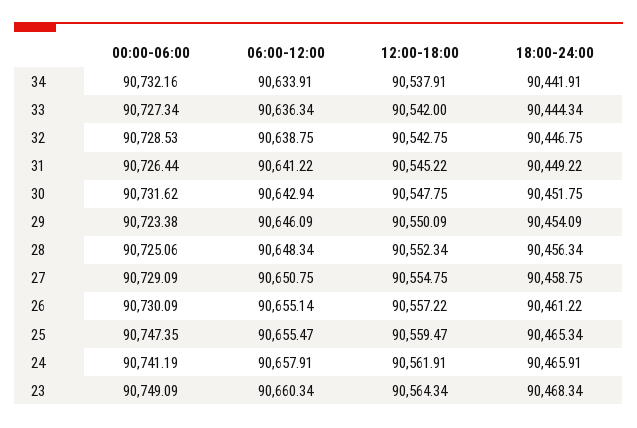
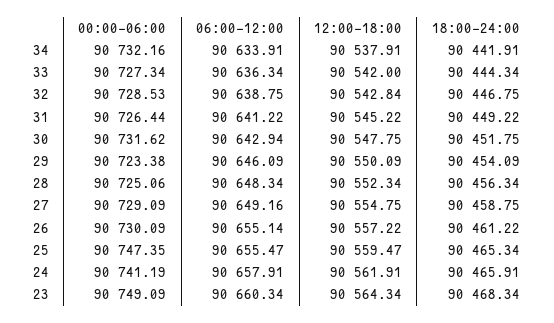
  {
    "00:00-06:00": {
      "34": 90732.16,
      "33": 90727.34,
      "32": 90728.53,
      "31": 90726.44,
      "30": 90731.62,
      "29": 90723.38,
      "28": 90725.06,
      "27": 90729.09,
      "26": 90730.09,
      "25": 90747.35,
      "24": 90741.19,
      "23": 90749.09
    },
    "06:00-12:00": {
      "34": 90633.91,
      "33": 90636.34,
      "32": 90638.75,
      "31": 90641.22,
      "30": 90642.94,
      "29": 90646.09,
      "28": 90648.34,
-     "27": 90650.75,
+     "27": 90649.16,
      "26": 90655.14,
      "25": 90655.47,
      "24": 90657.91,
      "23": 90660.34
    },
    "12:00-18:00": {
      "34": 90537.91,
      "33": 90542,
-     "32": 90542.75,
+     "32": 90542.84,
      "31": 90545.22,
      "30": 90547.75,
      "29": 90550.09,
      "28": 90552.34,
      "27": 90554.75,
      "26": 90557.22,
      "25": 90559.47,
      "24": 90561.91,
      "23": 90564.34
    },
    "18:00-24:00": {
      "34": 90441.91,
      "33": 90444.34,
      "32": 90446.75,
      "31": 90449.22,
      "30": 90451.75,
      "29": 90454.09,
      "28": 90456.34,
      "27": 90458.75,
      "26": 90461.22,
      "25": 90465.34,
      "24": 90465.91,
      "23": 90468.34
    }
  }

